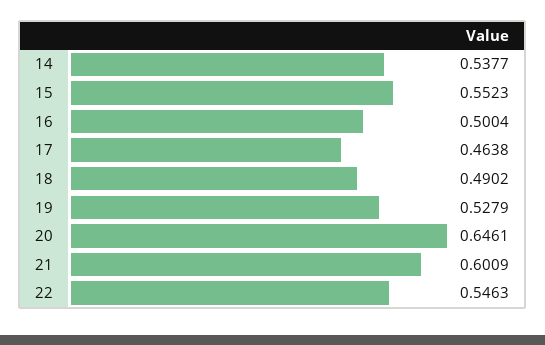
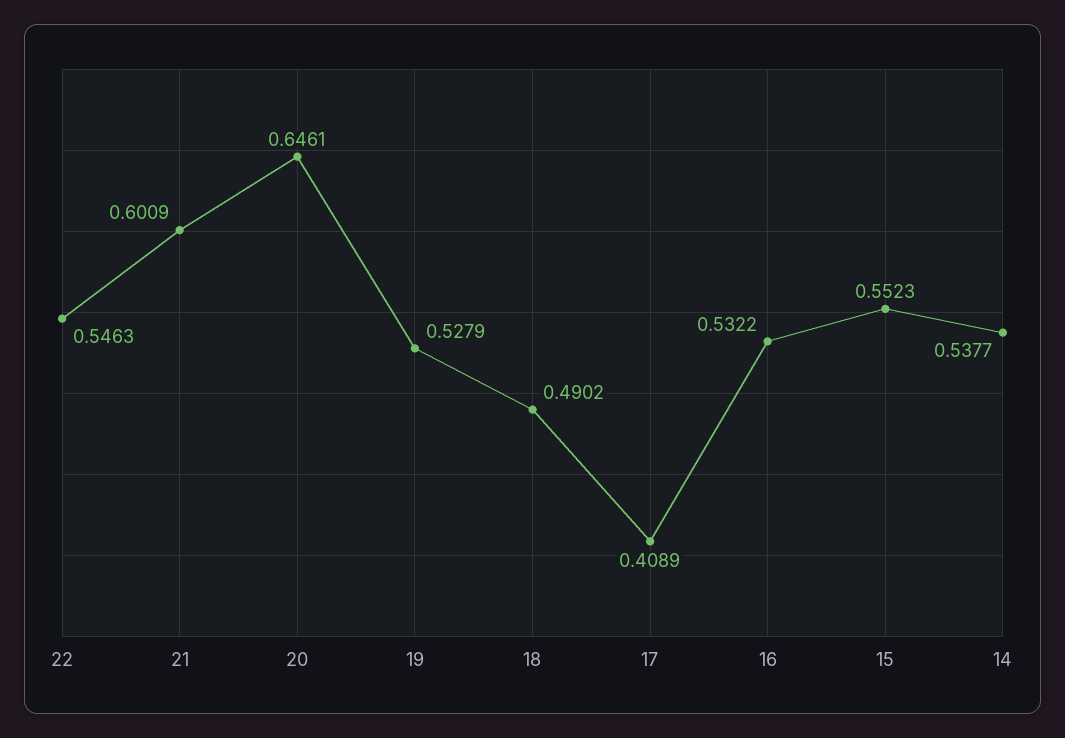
  {
    "14": 0.5377,
    "15": 0.5523,
-   "16": 0.5004,
+   "16": 0.5322,
-   "17": 0.4638,
+   "17": 0.4089,
    "18": 0.4902,
    "19": 0.5279,
    "20": 0.6461,
    "21": 0.6009,
    "22": 0.5463
  }

